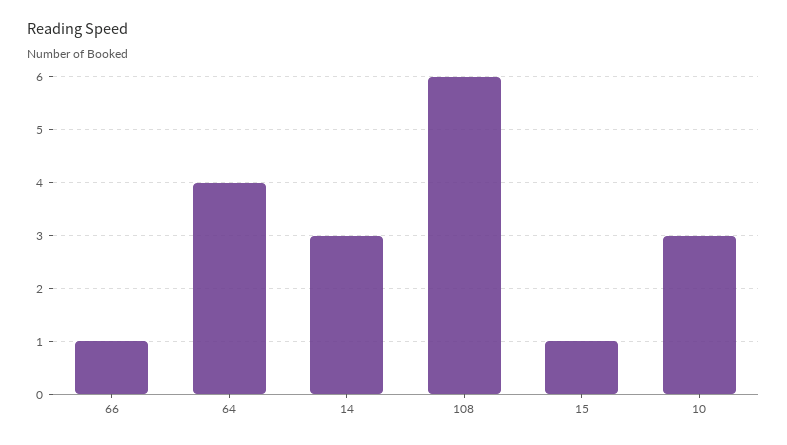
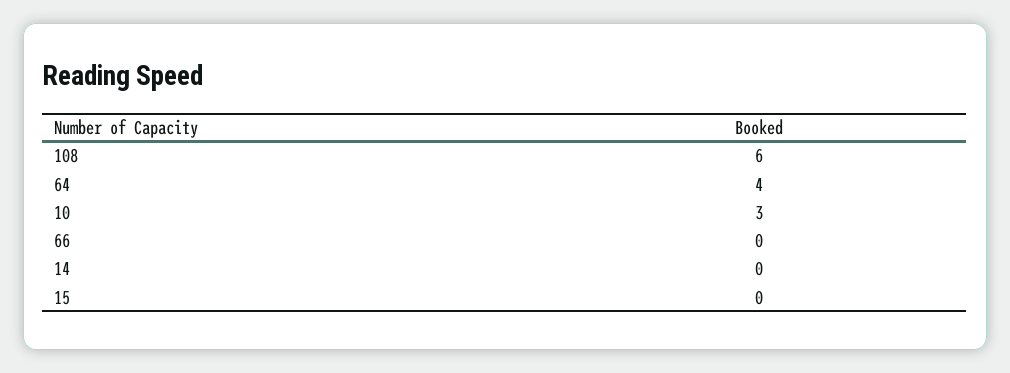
  {
-   "66": 1,
+   "66": 0,
    "64": 4,
-   "14": 3,
+   "14": 0,
    "108": 6,
-   "15": 1,
+   "15": 0,
    "10": 3
  }

